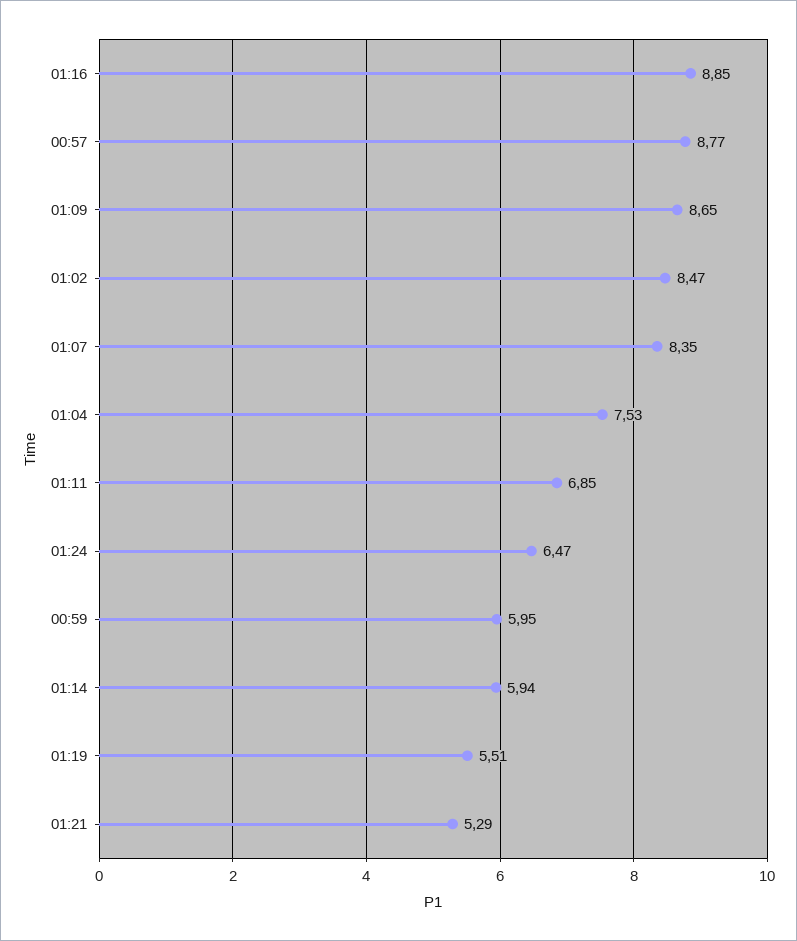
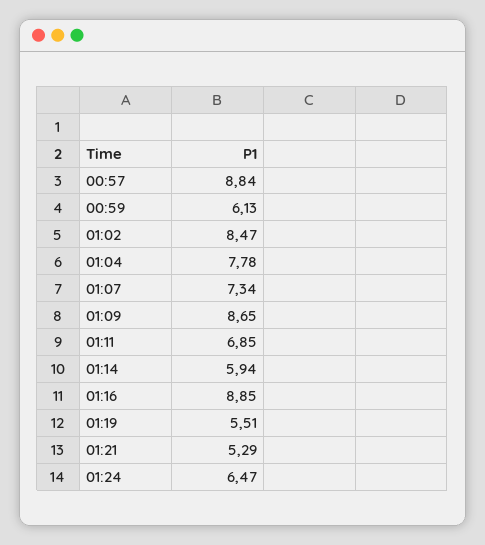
  {
    "01:16": 8.85,
-   "00:57": 8.77,
+   "00:57": 8.84,
    "01:09": 8.65,
    "01:02": 8.47,
-   "01:07": 8.35,
+   "01:07": 7.34,
-   "01:04": 7.53,
+   "01:04": 7.78,
    "01:11": 6.85,
    "01:24": 6.47,
-   "00:59": 5.95,
+   "00:59": 6.13,
    "01:14": 5.94,
    "01:19": 5.51,
    "01:21": 5.29
  }

